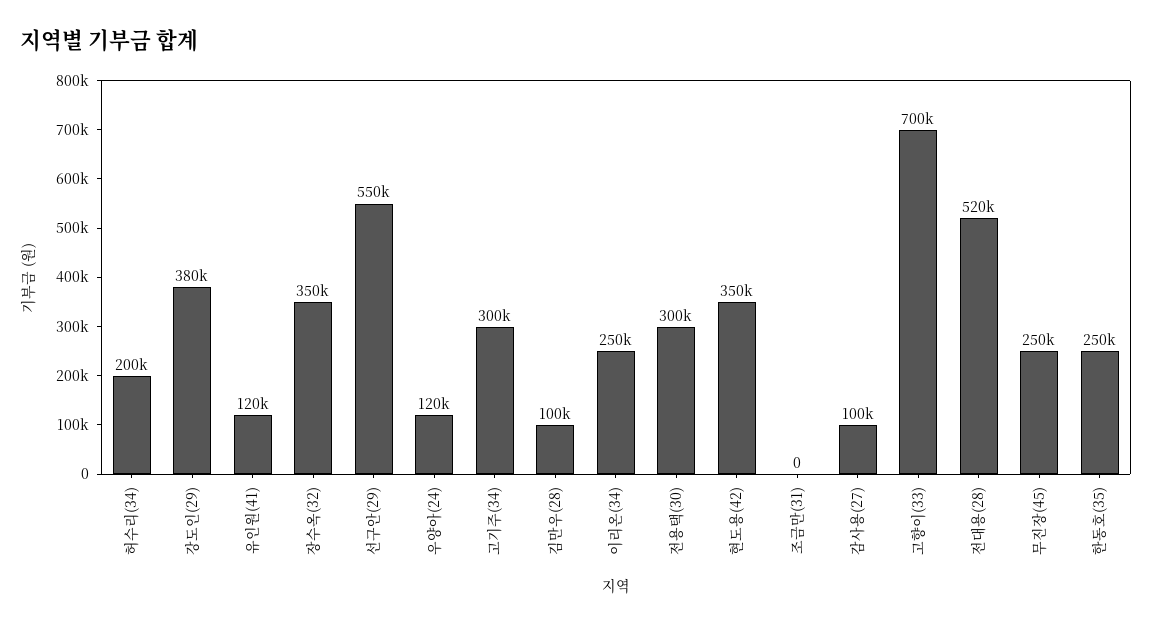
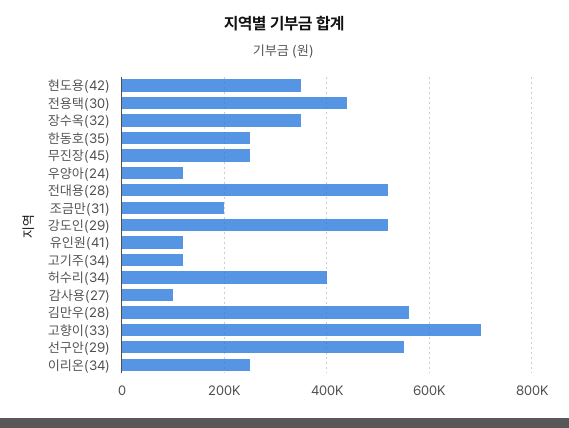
  {
-   "허수리(34)": 200000,
+   "허수리(34)": 400000,
-   "강도인(29)": 380000,
+   "강도인(29)": 520000,
    "유인원(41)": 120000,
    "장수옥(32)": 350000,
    "선구안(29)": 550000,
    "우양아(24)": 120000,
-   "고기주(34)": 300000,
+   "고기주(34)": 120000,
-   "김만우(28)": 100000,
+   "김만우(28)": 560000,
    "이리온(34)": 250000,
-   "전용택(30)": 300000,
+   "전용택(30)": 440000,
    "현도용(42)": 350000,
-   "조금만(31)": 0,
+   "조금만(31)": 200000,
    "감사용(27)": 100000,
    "고향이(33)": 700000,
    "전대용(28)": 520000,
    "무진장(45)": 250000,
    "한동호(35)": 250000
  }

